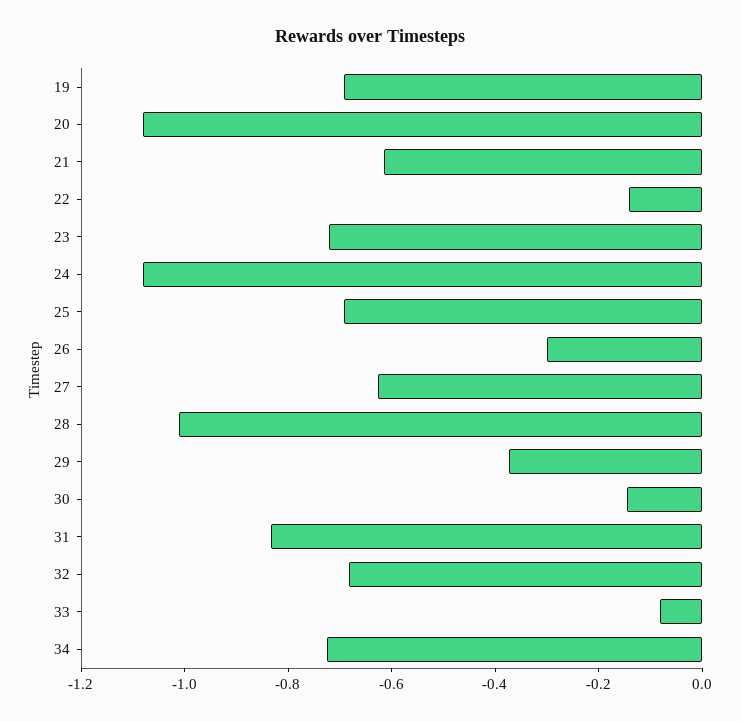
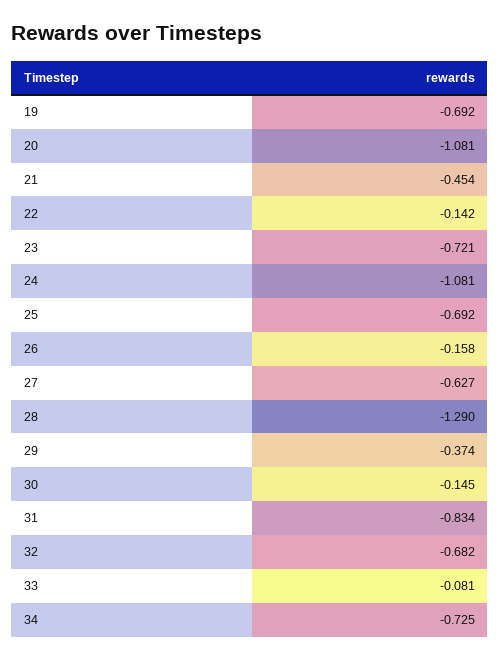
  {
    "19": -0.692,
    "20": -1.081,
-   "21": -0.6,
+   "21": -0.454,
    "22": -0.142,
    "23": -0.721,
    "24": -1.081,
    "25": -0.692,
-   "26": -0.3,
+   "26": -0.158,
    "27": -0.627,
-   "28": -1,
+   "28": -1.29,
    "29": -0.374,
    "30": -0.145,
    "31": -0.834,
    "32": -0.682,
    "33": -0.081,
    "34": -0.725
  }

